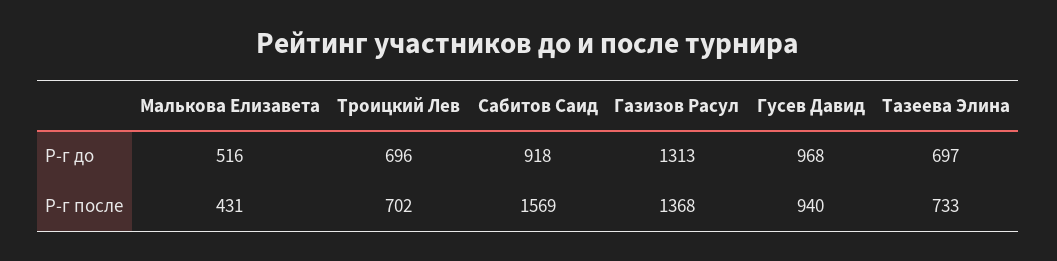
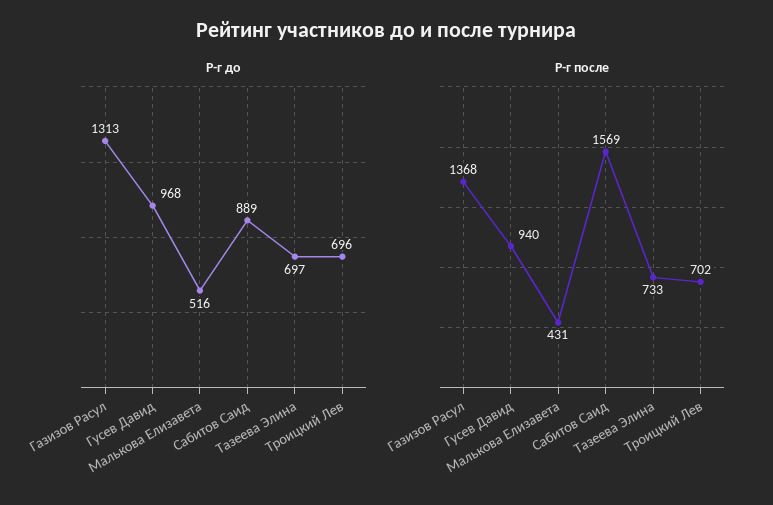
  {
    "Р-г до": {
      "Малькова Елизавета": 516,
      "Троицкий Лев": 696,
-     "Сабитов Саид": 918,
+     "Сабитов Саид": 889,
      "Газизов Расул": 1313,
      "Гусев Давид": 968,
      "Тазеева Элина": 697
    },
    "Р-г после": {
      "Малькова Елизавета": 431,
      "Троицкий Лев": 702,
      "Сабитов Саид": 1569,
      "Газизов Расул": 1368,
      "Гусев Давид": 940,
      "Тазеева Элина": 733
    }
  }

